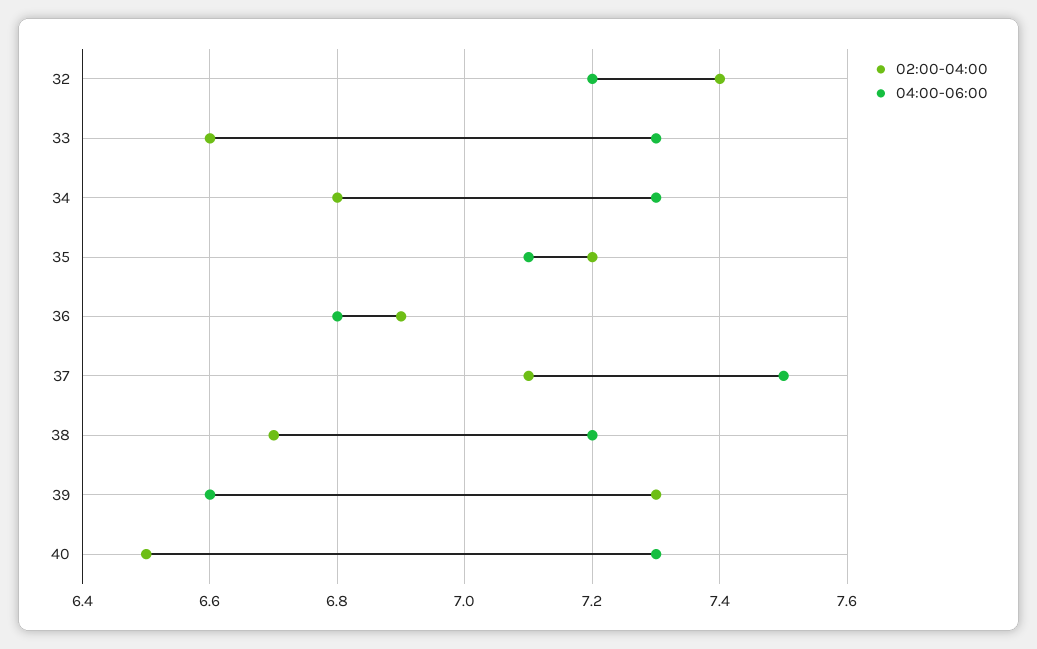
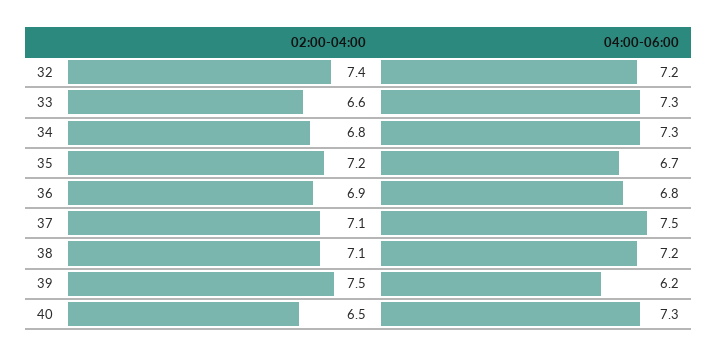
  {
    "02:00-04:00": {
      "32": 7.4,
      "33": 6.6,
      "34": 6.8,
      "35": 7.2,
      "36": 6.9,
      "37": 7.1,
-     "38": 6.7,
+     "38": 7.1,
-     "39": 7.3,
+     "39": 7.5,
      "40": 6.5
    },
    "04:00-06:00": {
      "32": 7.2,
      "33": 7.3,
      "34": 7.3,
-     "35": 7.1,
+     "35": 6.7,
      "36": 6.8,
      "37": 7.5,
      "38": 7.2,
-     "39": 6.6,
+     "39": 6.2,
      "40": 7.3
    }
  }

